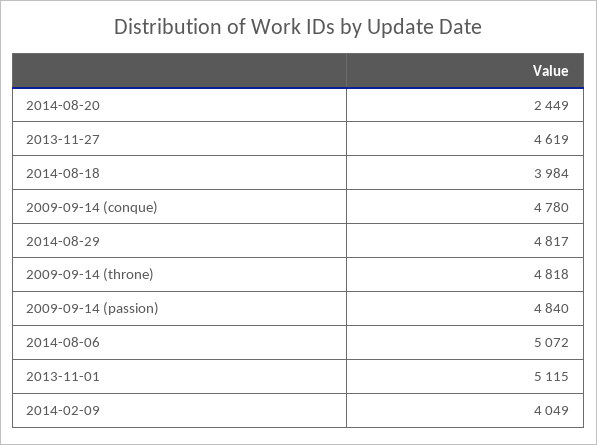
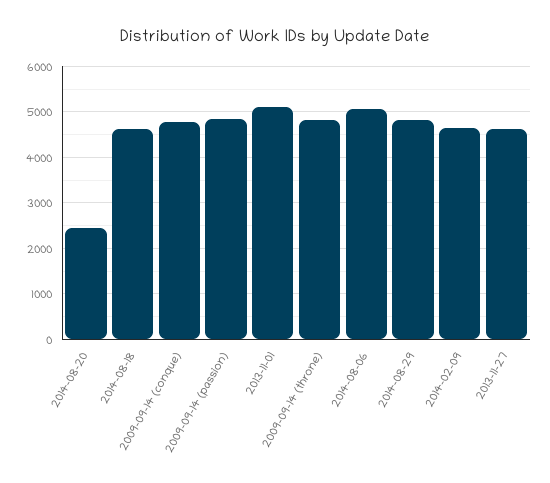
  {
    "2014-08-20": 2449,
    "2013-11-27": 4619,
-   "2014-08-18": 3984,
+   "2014-08-18": 4600,
    "2009-09-14 (conque)": 4780,
    "2014-08-29": 4817,
    "2009-09-14 (throne)": 4818,
    "2009-09-14 (passion)": 4840,
    "2014-08-06": 5072,
    "2013-11-01": 5115,
-   "2014-02-09": 4049
+   "2014-02-09": 4600
  }

